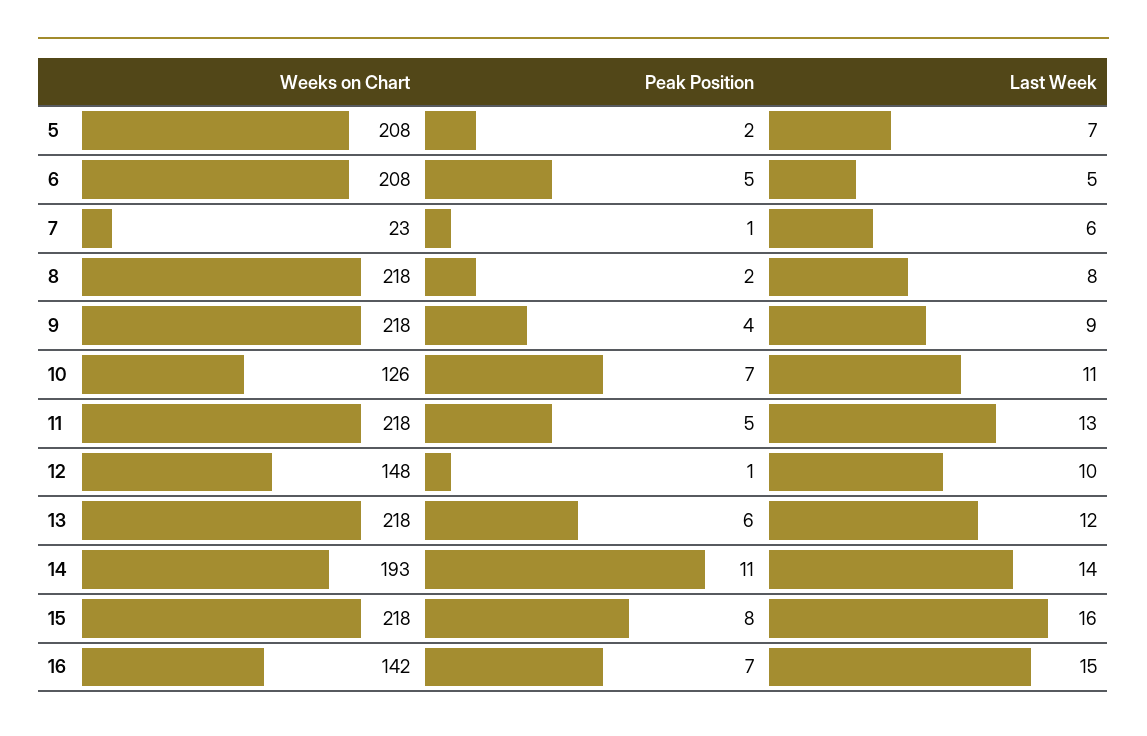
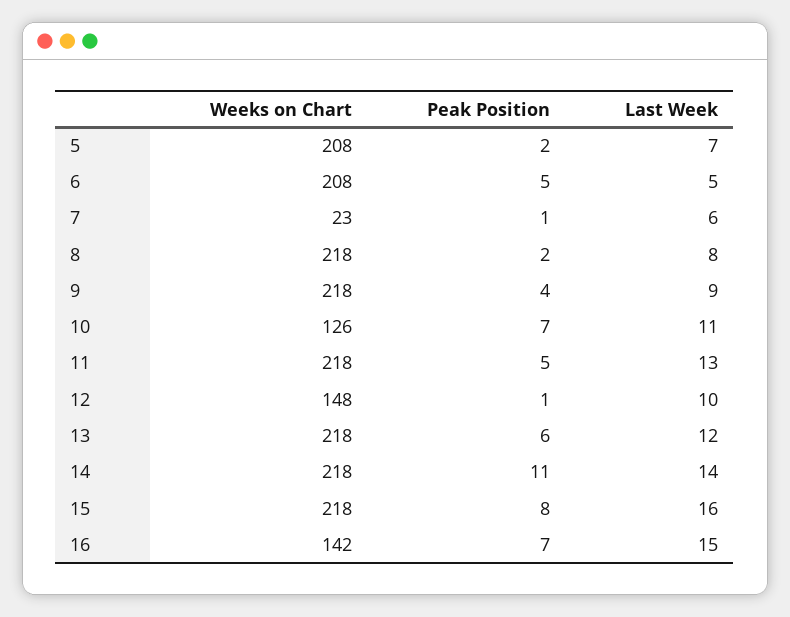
  {
    "Weeks on Chart": {
      "5": 208,
      "6": 208,
      "7": 23,
      "8": 218,
      "9": 218,
      "10": 126,
      "11": 218,
      "12": 148,
      "13": 218,
-     "14": 193,
+     "14": 218,
      "15": 218,
      "16": 142
    },
    "Peak Position": {
      "5": 2,
      "6": 5,
      "7": 1,
      "8": 2,
      "9": 4,
      "10": 7,
      "11": 5,
      "12": 1,
      "13": 6,
      "14": 11,
      "15": 8,
      "16": 7
    },
    "Last Week": {
      "5": 7,
      "6": 5,
      "7": 6,
      "8": 8,
      "9": 9,
      "10": 11,
      "11": 13,
      "12": 10,
      "13": 12,
      "14": 14,
      "15": 16,
      "16": 15
    }
  }

